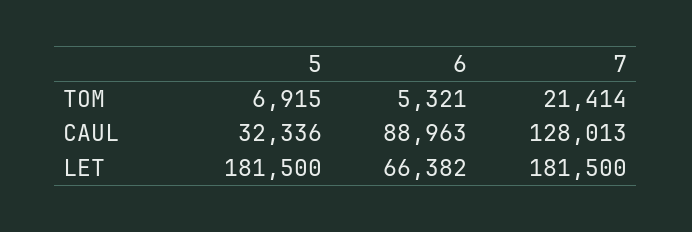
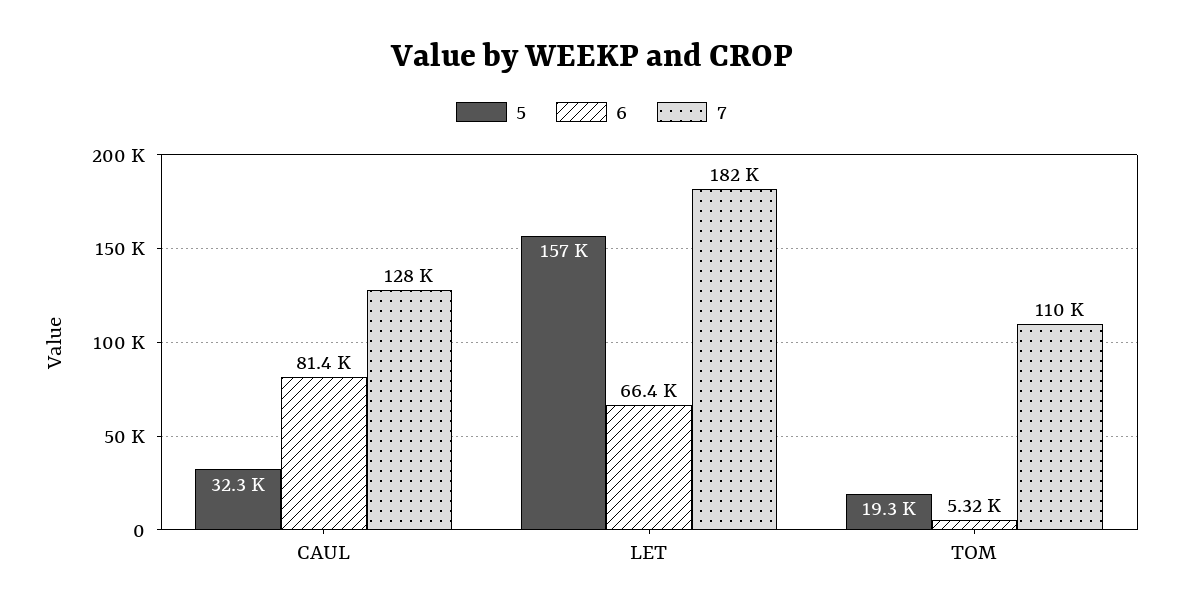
  {
    "5": {
-     "TOM": 6915,
+     "TOM": 19300,
      "CAUL": 32336,
-     "LET": 181500
+     "LET": 157000
    },
    "6": {
      "TOM": 5321,
-     "CAUL": 88963,
+     "CAUL": 81400,
      "LET": 66382
    },
    "7": {
-     "TOM": 21414,
+     "TOM": 110000,
      "CAUL": 128013,
      "LET": 181500
    }
  }

